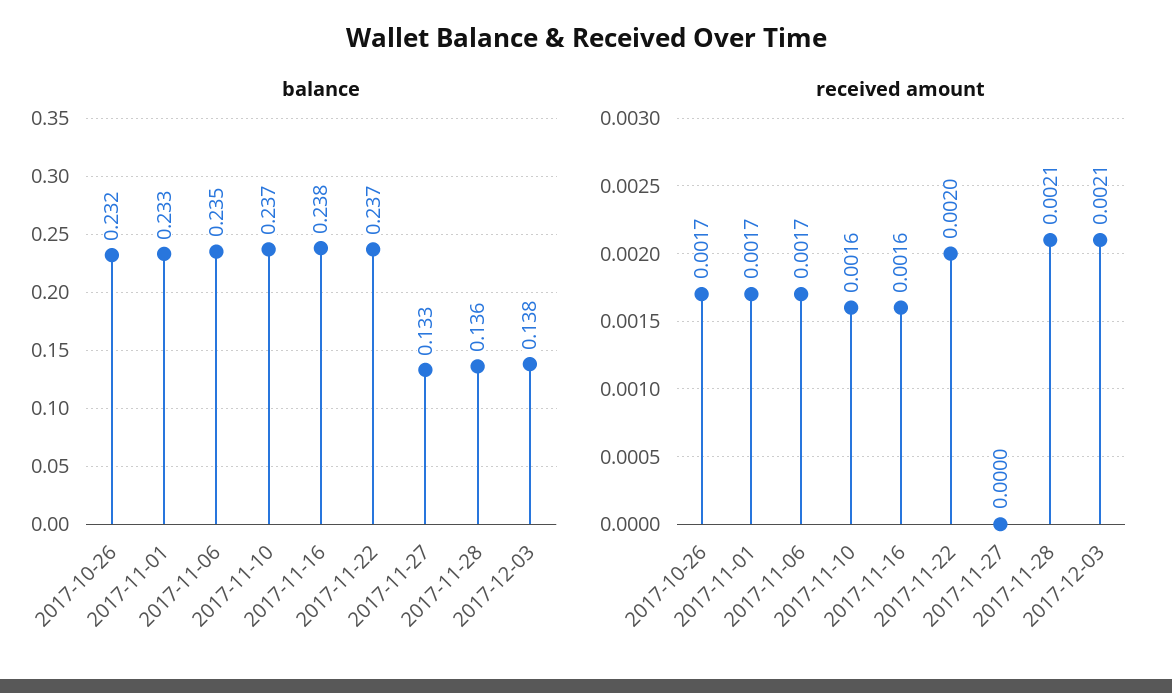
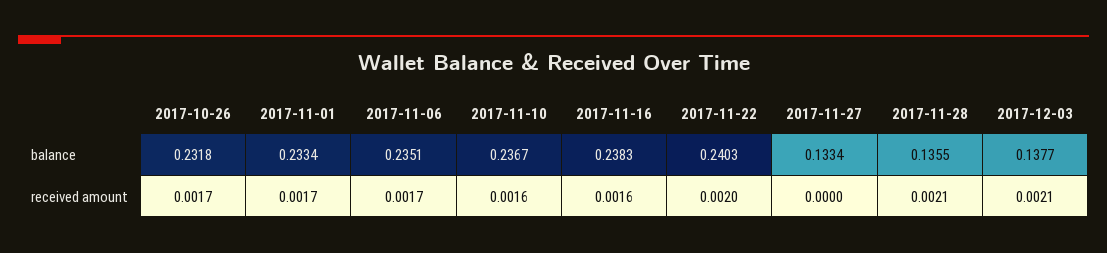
  {
    "balance": {
      "2017-10-26": 0.2318,
      "2017-11-01": 0.2334,
      "2017-11-06": 0.2351,
      "2017-11-10": 0.2367,
      "2017-11-16": 0.2383,
-     "2017-11-22": 0.237,
+     "2017-11-22": 0.2403,
      "2017-11-27": 0.1334,
      "2017-11-28": 0.1355,
      "2017-12-03": 0.1377
    },
    "received amount": {
      "2017-10-26": 0.0017,
      "2017-11-01": 0.0017,
      "2017-11-06": 0.0017,
      "2017-11-10": 0.0016,
      "2017-11-16": 0.0016,
      "2017-11-22": 0.002,
      "2017-11-27": 0,
      "2017-11-28": 0.0021,
      "2017-12-03": 0.0021
    }
  }

